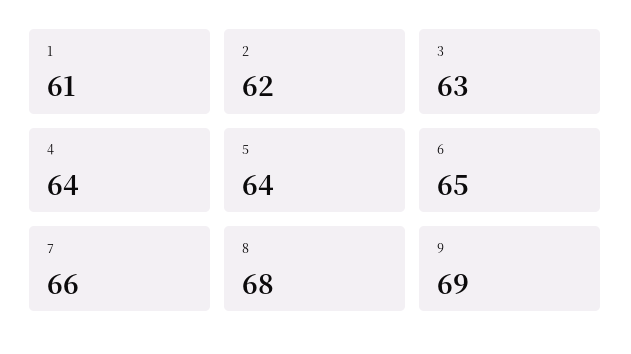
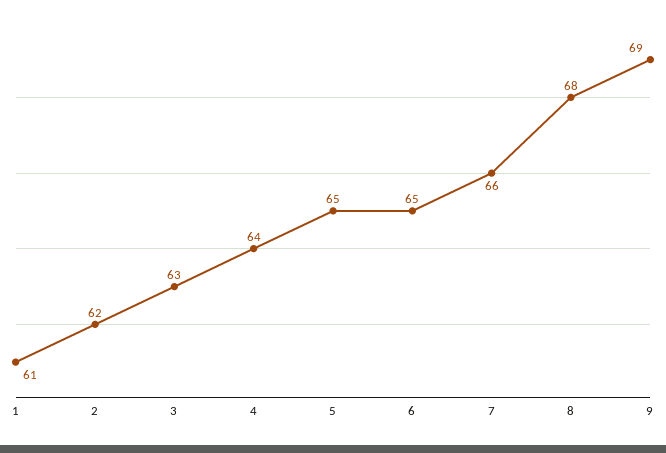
  {
    "1": 61,
    "2": 62,
    "3": 63,
    "4": 64,
-   "5": 64,
+   "5": 65,
    "6": 65,
    "7": 66,
    "8": 68,
    "9": 69
  }

